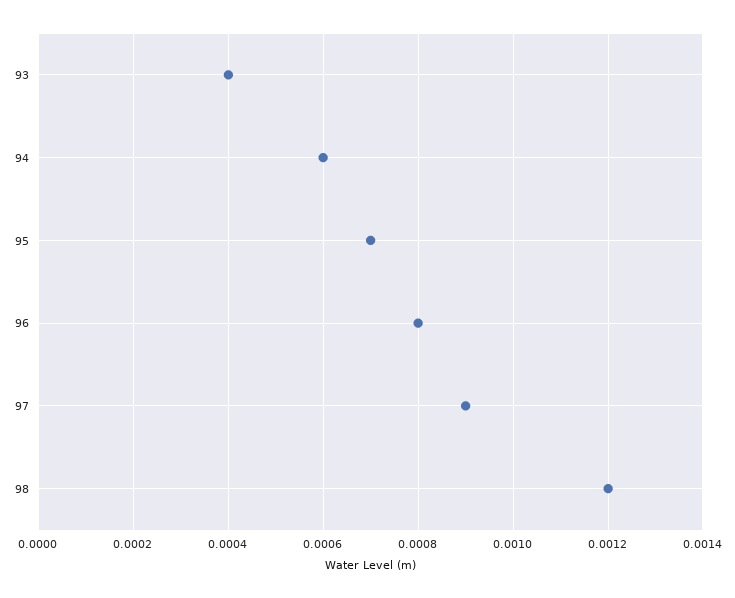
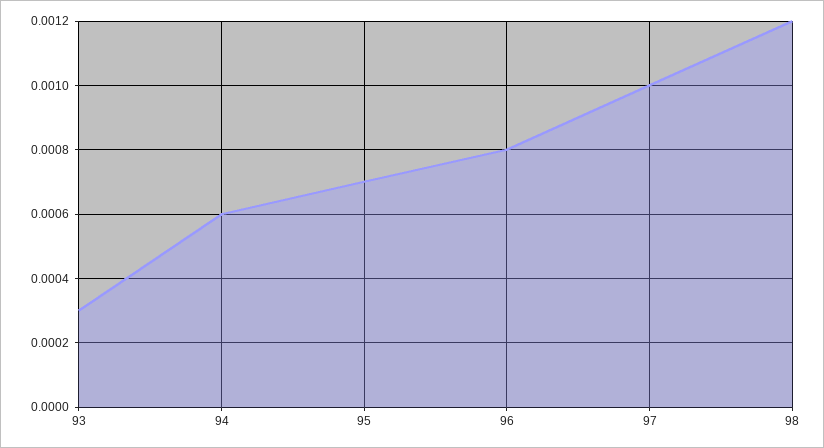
  {
-   "93": 0.0004,
+   "93": 0.0003,
    "94": 0.0006,
    "95": 0.0007,
    "96": 0.0008,
-   "97": 0.0009,
+   "97": 0.001,
    "98": 0.0012
  }

